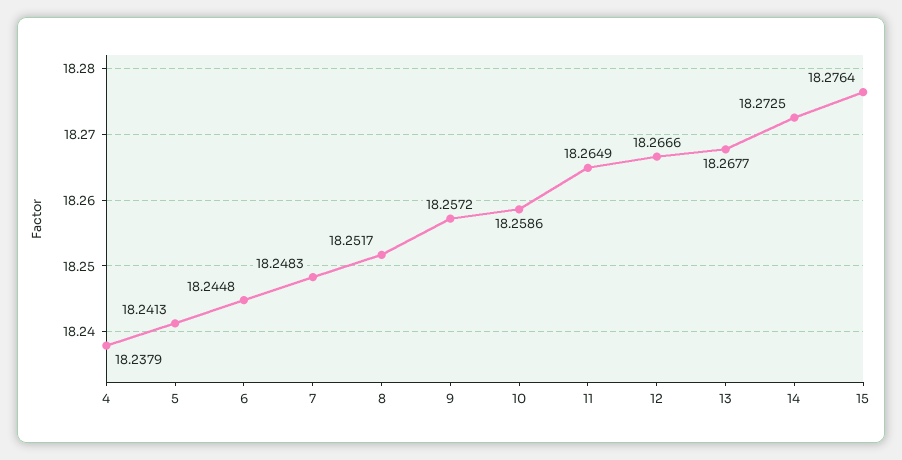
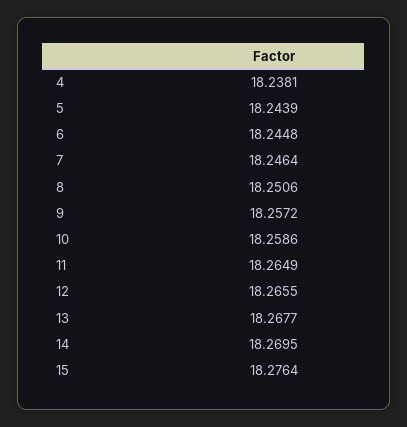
  {
-   "4": 18.2379,
+   "4": 18.2381,
-   "5": 18.2413,
+   "5": 18.2439,
    "6": 18.2448,
-   "7": 18.2483,
+   "7": 18.2464,
-   "8": 18.2517,
+   "8": 18.2506,
    "9": 18.2572,
    "10": 18.2586,
    "11": 18.2649,
-   "12": 18.2666,
+   "12": 18.2655,
    "13": 18.2677,
-   "14": 18.2725,
+   "14": 18.2695,
    "15": 18.2764
  }

